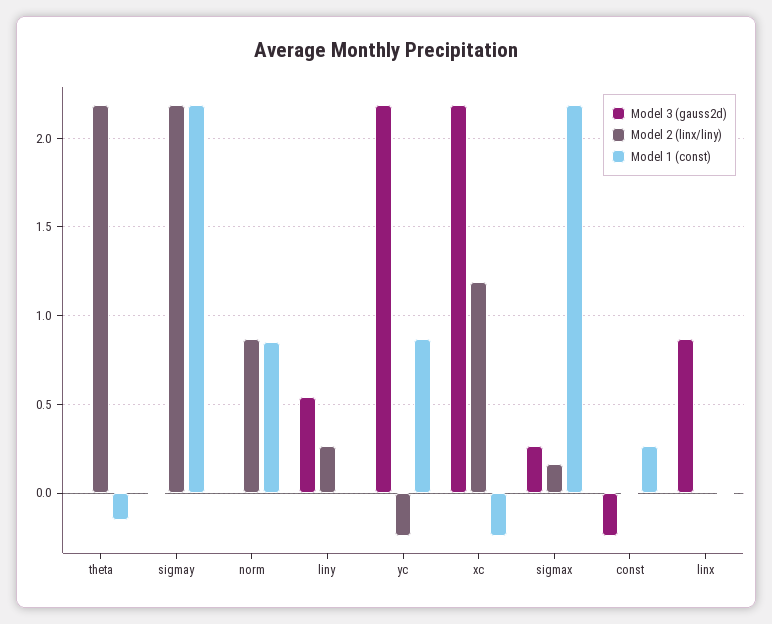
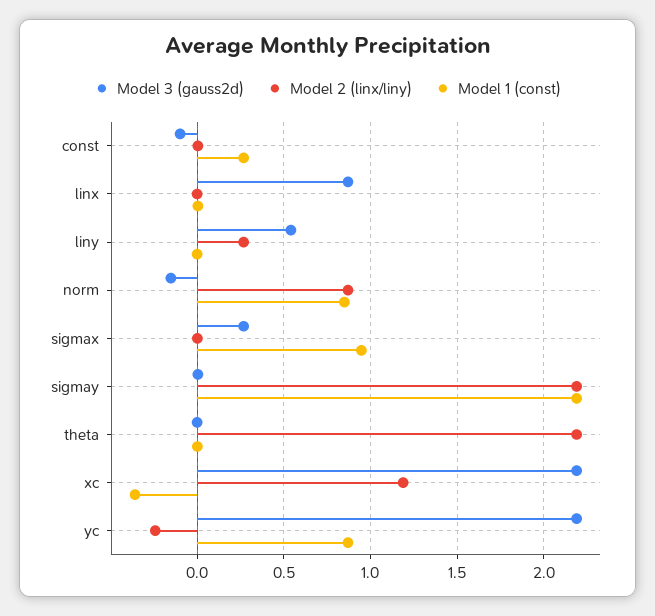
  {
    "Model 3 (gauss2d)": {
      "theta": 0,
      "sigmay": 0,
-     "norm": 0,
+     "norm": -0.15,
      "liny": 0.55,
      "yc": 2.2,
      "xc": 2.2,
      "sigmax": 0.25,
-     "const": -0.25,
+     "const": -0.1,
      "linx": 0.85
    },
    "Model 2 (linx/liny)": {
      "theta": 2.2,
      "sigmay": 2.2,
      "norm": 0.85,
      "liny": 0.25,
      "yc": -0.25,
      "xc": 1.2,
-     "sigmax": 0.15,
+     "sigmax": 0,
      "const": 0,
      "linx": 0
    },
    "Model 1 (const)": {
-     "theta": -0.15,
+     "theta": 0,
      "sigmay": 2.2,
      "norm": 0.85,
      "liny": 0,
      "yc": 0.85,
-     "xc": -0.25,
+     "xc": -0.35,
-     "sigmax": 2.2,
+     "sigmax": 0.95,
      "const": 0.25,
      "linx": 0
    }
  }

